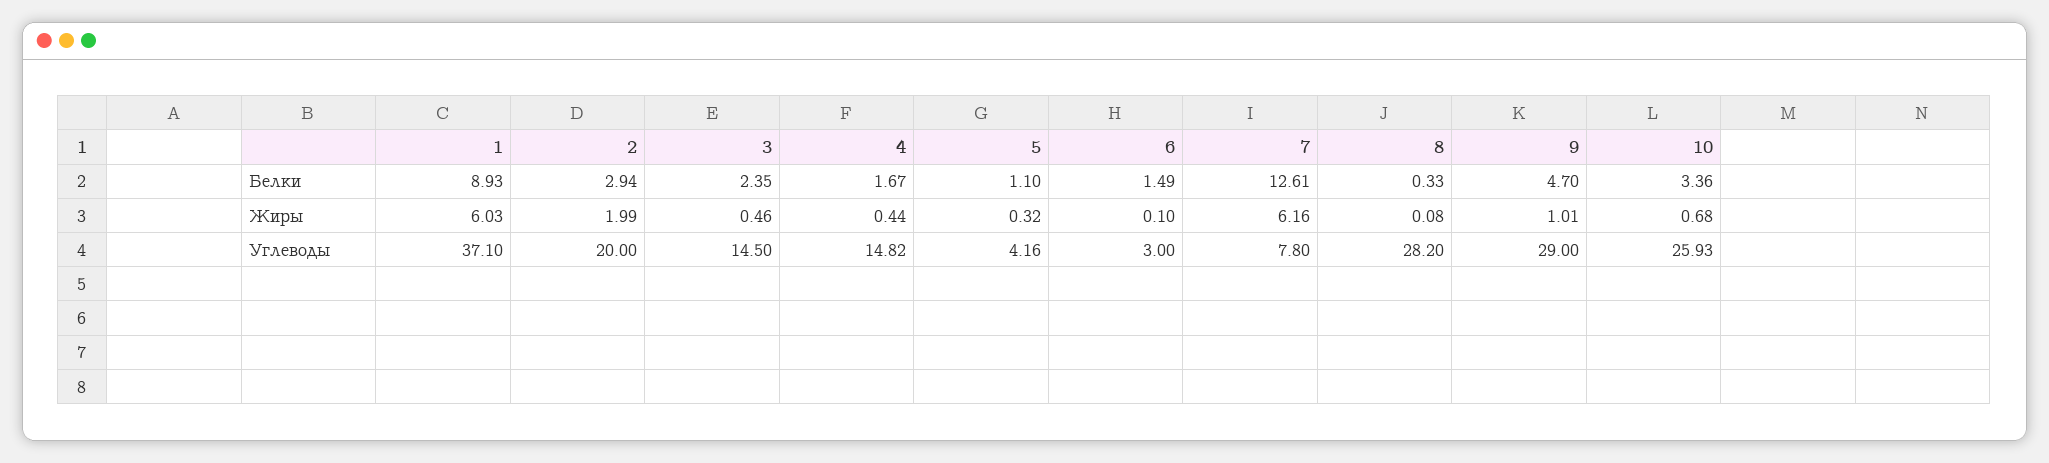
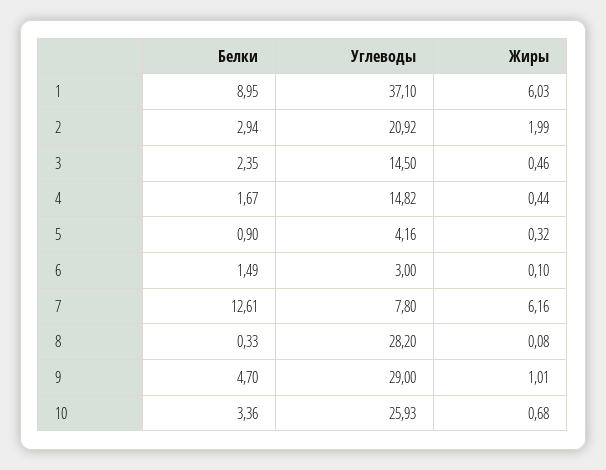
  {
    "1": {
-     "Белки": 8.93,
+     "Белки": 8.95,
      "Жиры": 6.03,
      "Углеводы": 37.1
    },
    "2": {
      "Белки": 2.94,
      "Жиры": 1.99,
-     "Углеводы": 20
+     "Углеводы": 20.92
    },
    "3": {
      "Белки": 2.35,
      "Жиры": 0.46,
      "Углеводы": 14.5
    },
    "4": {
      "Белки": 1.67,
      "Жиры": 0.44,
      "Углеводы": 14.82
    },
    "5": {
-     "Белки": 1.1,
+     "Белки": 0.9,
      "Жиры": 0.32,
      "Углеводы": 4.16
    },
    "6": {
      "Белки": 1.49,
      "Жиры": 0.1,
      "Углеводы": 3
    },
    "7": {
      "Белки": 12.61,
      "Жиры": 6.16,
      "Углеводы": 7.8
    },
    "8": {
      "Белки": 0.33,
      "Жиры": 0.08,
      "Углеводы": 28.2
    },
    "9": {
      "Белки": 4.7,
      "Жиры": 1.01,
      "Углеводы": 29
    },
    "10": {
      "Белки": 3.36,
      "Жиры": 0.68,
      "Углеводы": 25.93
    }
  }

